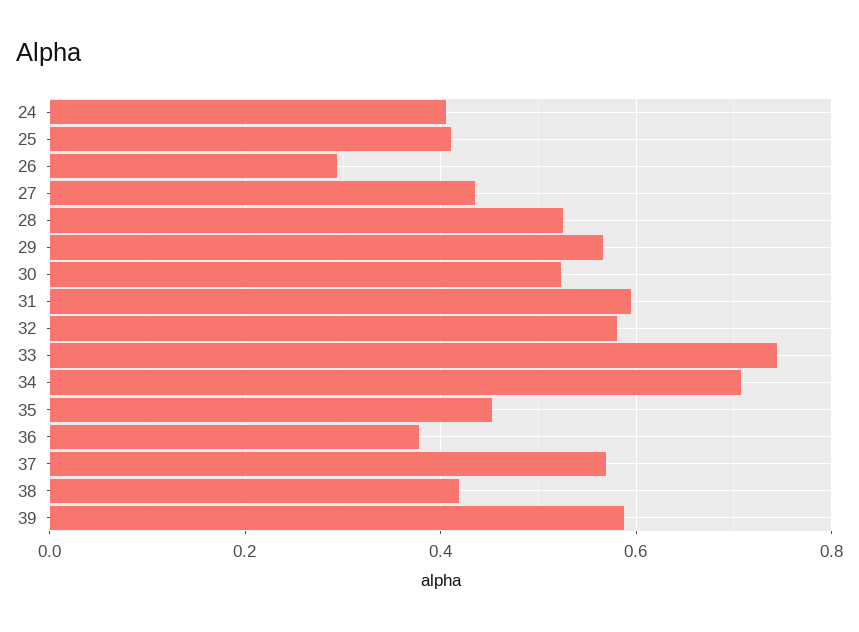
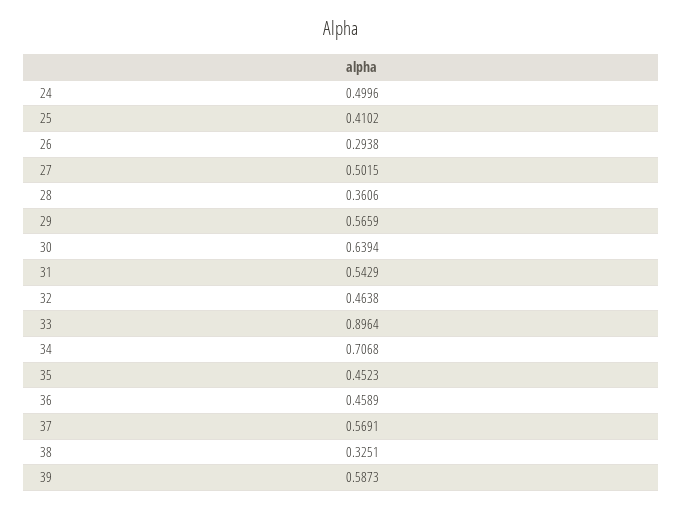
  {
-   "24": 0.4,
+   "24": 0.4996,
    "25": 0.4102,
    "26": 0.2938,
-   "27": 0.44,
+   "27": 0.5015,
-   "28": 0.52,
+   "28": 0.3606,
    "29": 0.5659,
-   "30": 0.52,
+   "30": 0.6394,
-   "31": 0.6,
+   "31": 0.5429,
-   "32": 0.58,
+   "32": 0.4638,
-   "33": 0.74,
+   "33": 0.8964,
    "34": 0.7068,
    "35": 0.4523,
-   "36": 0.38,
+   "36": 0.4589,
    "37": 0.5691,
-   "38": 0.42,
+   "38": 0.3251,
    "39": 0.5873
  }

